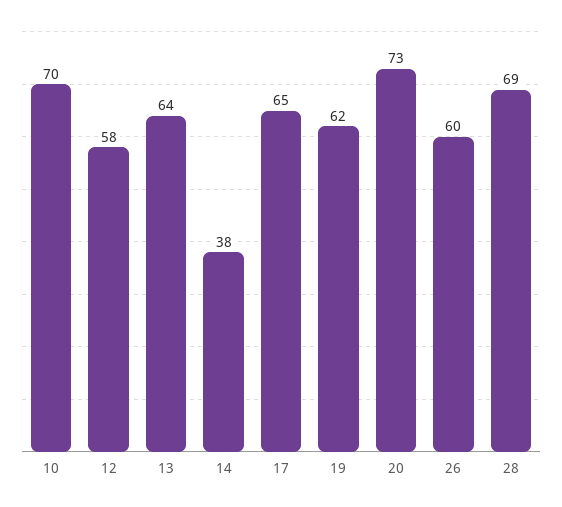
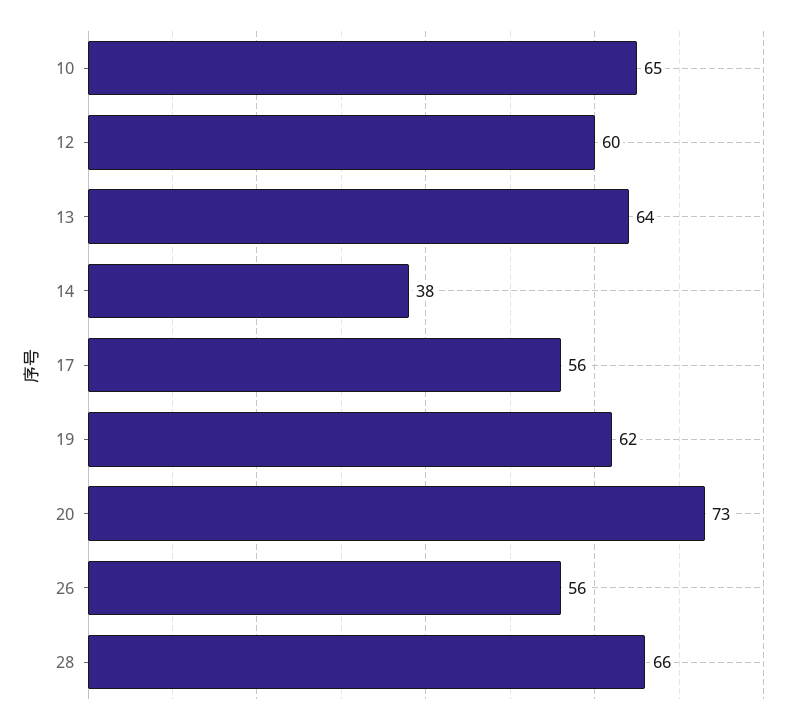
  {
-   "10": 70,
+   "10": 65,
-   "12": 58,
+   "12": 60,
    "13": 64,
    "14": 38,
-   "17": 65,
+   "17": 56,
    "19": 62,
    "20": 73,
-   "26": 60,
+   "26": 56,
-   "28": 69
+   "28": 66
  }

